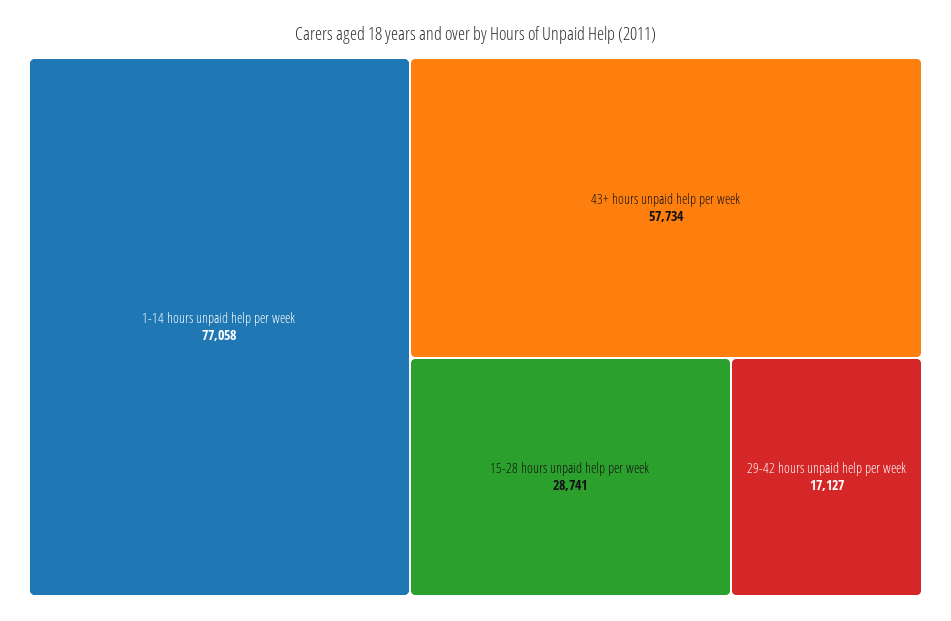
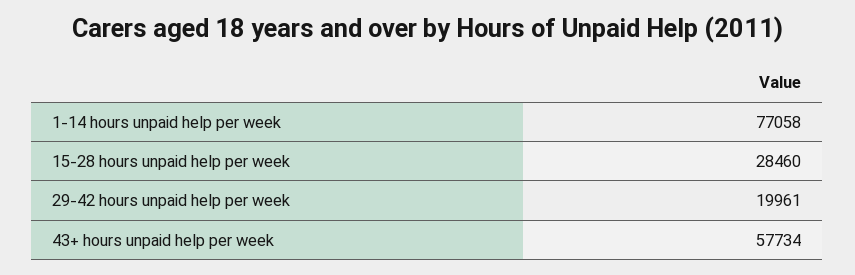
  {
    "1-14 hours unpaid help per week": 77058,
    "43+ hours unpaid help per week": 57734,
-   "15-28 hours unpaid help per week": 28741,
+   "15-28 hours unpaid help per week": 28460,
-   "29-42 hours unpaid help per week": 17127
+   "29-42 hours unpaid help per week": 19961
  }

